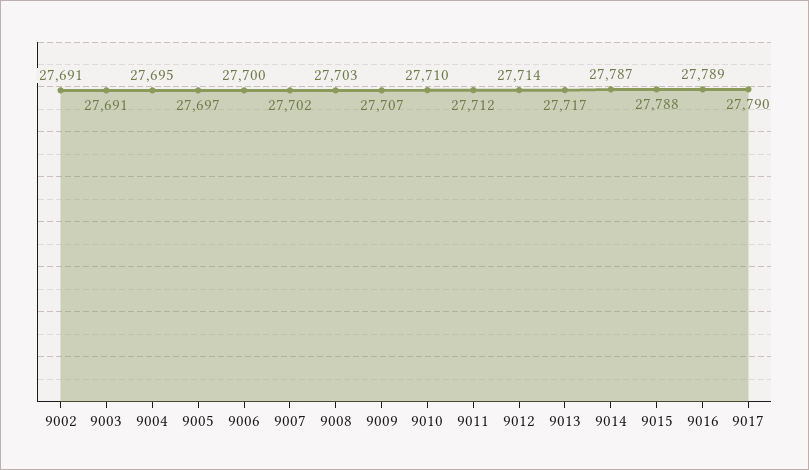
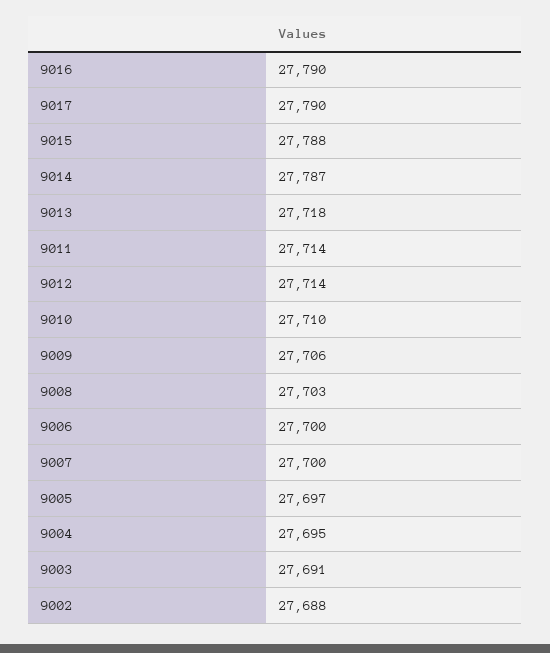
  {
-   "9002": 27691,
+   "9002": 27688,
    "9003": 27691,
    "9004": 27695,
    "9005": 27697,
    "9006": 27700,
-   "9007": 27702,
+   "9007": 27700,
    "9008": 27703,
-   "9009": 27707,
+   "9009": 27706,
    "9010": 27710,
-   "9011": 27712,
+   "9011": 27714,
    "9012": 27714,
-   "9013": 27717,
+   "9013": 27718,
    "9014": 27787,
    "9015": 27788,
-   "9016": 27789,
+   "9016": 27790,
    "9017": 27790
  }

